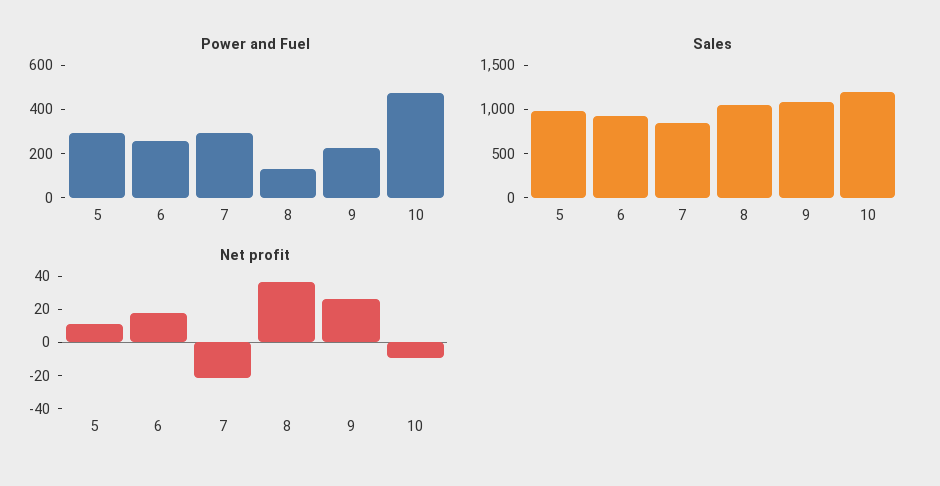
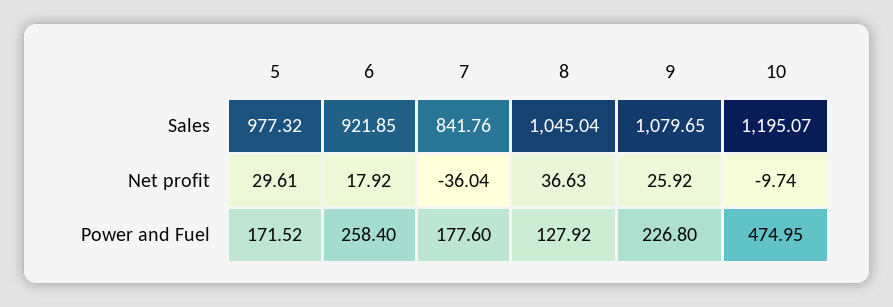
  {
    "Power and Fuel": {
-     "5": 300,
+     "5": 171.52,
      "6": 258.4,
-     "7": 300,
+     "7": 177.6,
      "8": 127.92,
      "9": 226.8,
      "10": 474.95
    },
    "Sales": {
      "5": 977.32,
      "6": 921.85,
      "7": 841.76,
      "8": 1045.04,
      "9": 1079.65,
      "10": 1195.07
    },
    "Net profit": {
-     "5": 10,
+     "5": 29.61,
      "6": 17.92,
-     "7": -20,
+     "7": -36.04,
      "8": 36.63,
      "9": 25.92,
      "10": -9.74
    }
  }

